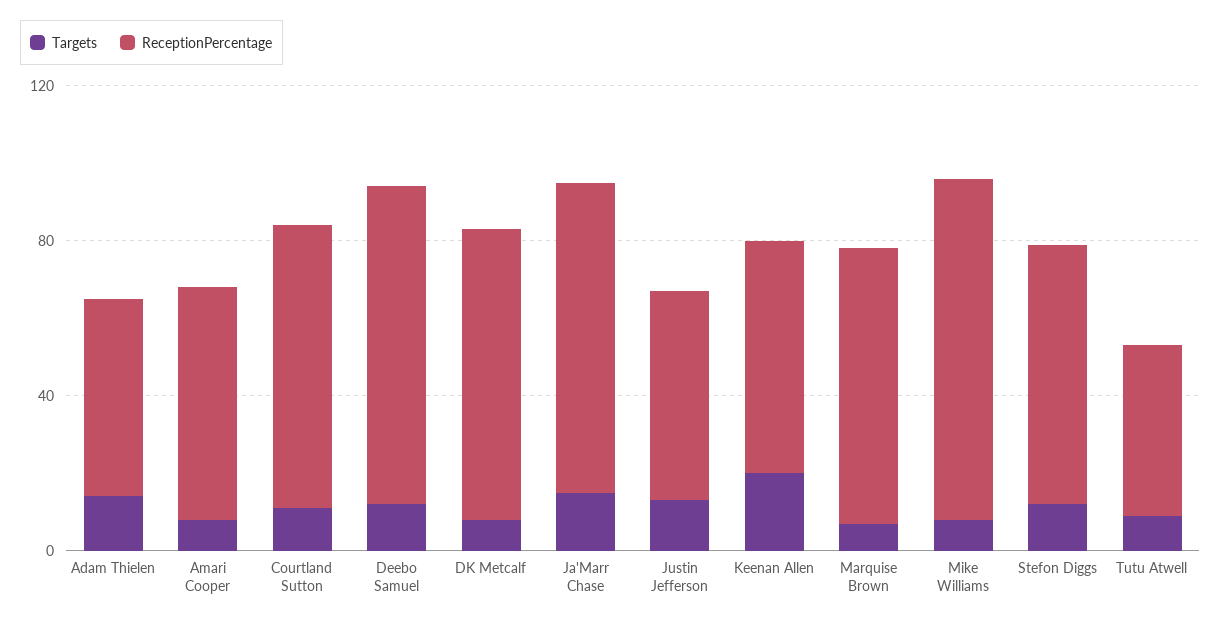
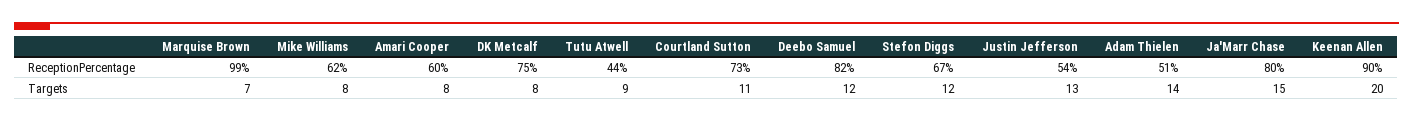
  {
    "Targets": {
      "Adam Thielen": 14,
      "Amari Cooper": 8,
      "Courtland Sutton": 11,
      "Deebo Samuel": 12,
      "DK Metcalf": 8,
      "Ja'Marr Chase": 15,
      "Justin Jefferson": 13,
      "Keenan Allen": 20,
      "Marquise Brown": 7,
      "Mike Williams": 8,
      "Stefon Diggs": 12,
      "Tutu Atwell": 9
    },
    "ReceptionPercentage": {
      "Adam Thielen": 51,
      "Amari Cooper": 60,
      "Courtland Sutton": 73,
      "Deebo Samuel": 82,
      "DK Metcalf": 75,
      "Ja'Marr Chase": 80,
      "Justin Jefferson": 54,
-     "Keenan Allen": 60,
+     "Keenan Allen": 90,
-     "Marquise Brown": 70,
+     "Marquise Brown": 99,
-     "Mike Williams": 90,
+     "Mike Williams": 62,
      "Stefon Diggs": 67,
      "Tutu Atwell": 44
    }
  }

